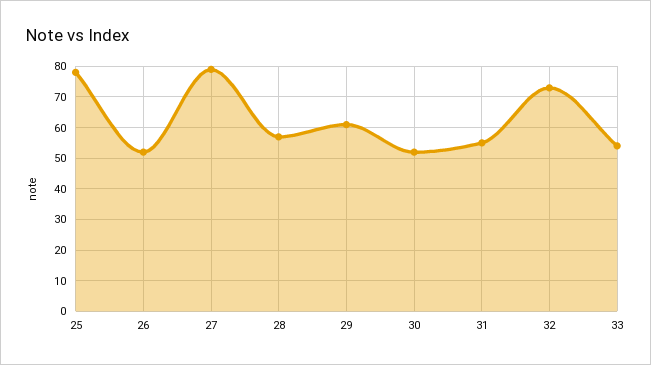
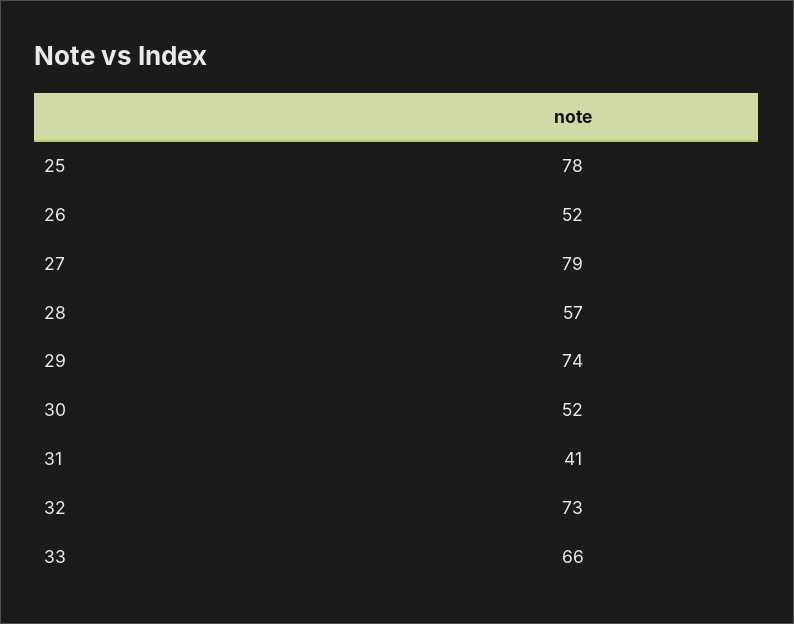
  {
    "25": 78,
    "26": 52,
    "27": 79,
    "28": 57,
-   "29": 60,
+   "29": 74,
    "30": 52,
-   "31": 55,
+   "31": 41,
    "32": 73,
-   "33": 55
+   "33": 66
  }

